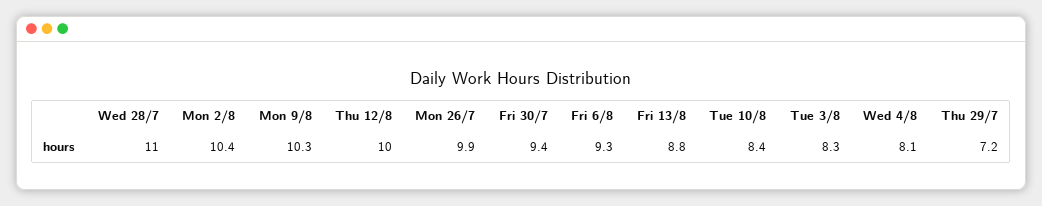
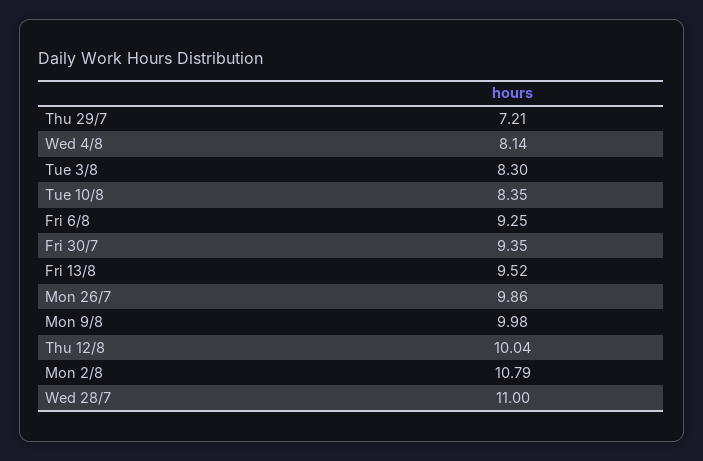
  {
    "Wed 28/7": 11,
-   "Mon 2/8": 10.4,
+   "Mon 2/8": 10.79,
-   "Mon 9/8": 10.3,
+   "Mon 9/8": 9.98,
    "Thu 12/8": 10.04,
    "Mon 26/7": 9.86,
    "Fri 30/7": 9.35,
    "Fri 6/8": 9.25,
-   "Fri 13/8": 8.8,
+   "Fri 13/8": 9.52,
    "Tue 10/8": 8.35,
    "Tue 3/8": 8.3,
    "Wed 4/8": 8.14,
    "Thu 29/7": 7.21
  }

